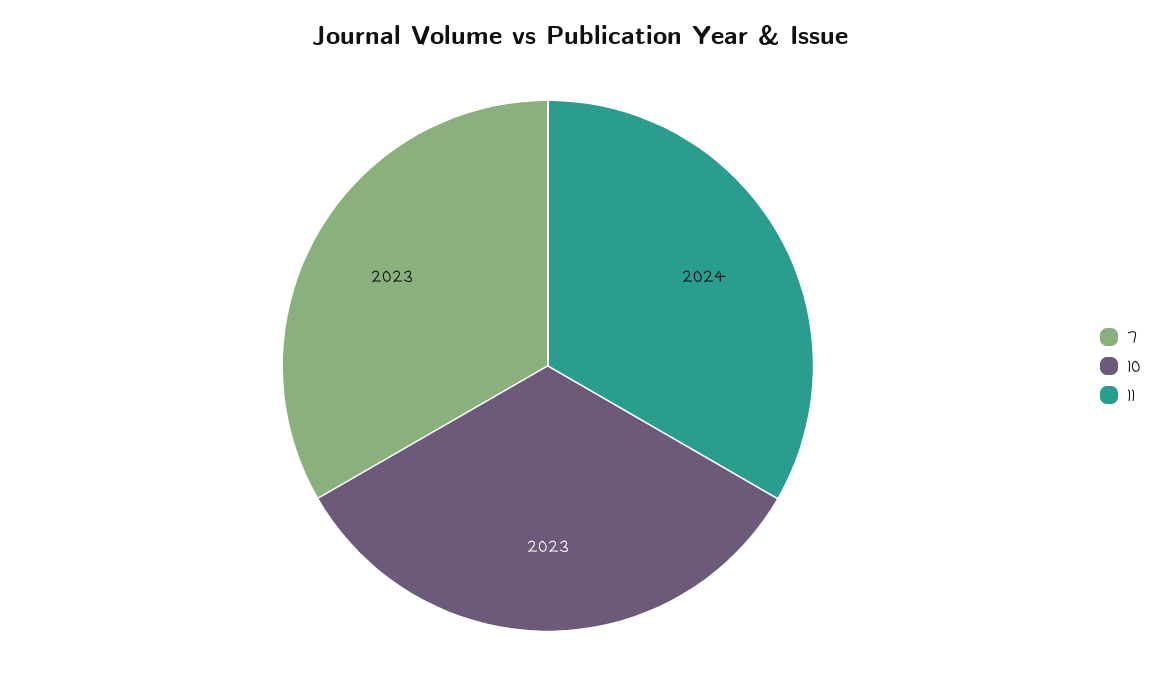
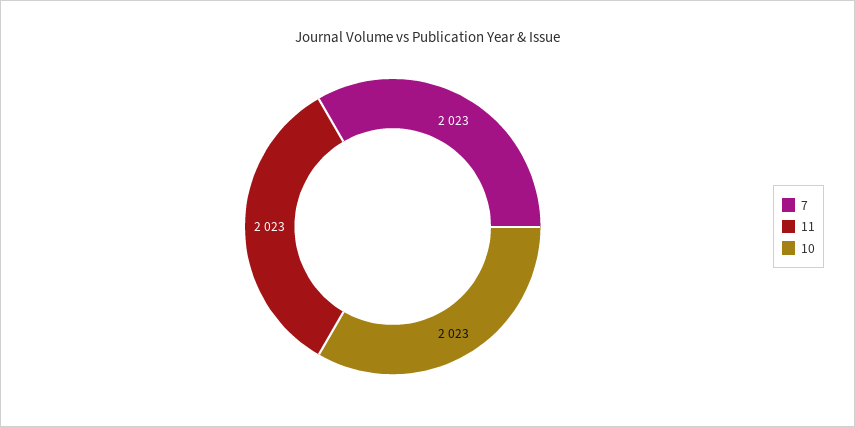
  {
    "7": 2023,
    "10": 2023,
-   "11": 2024
+   "11": 2023
  }

